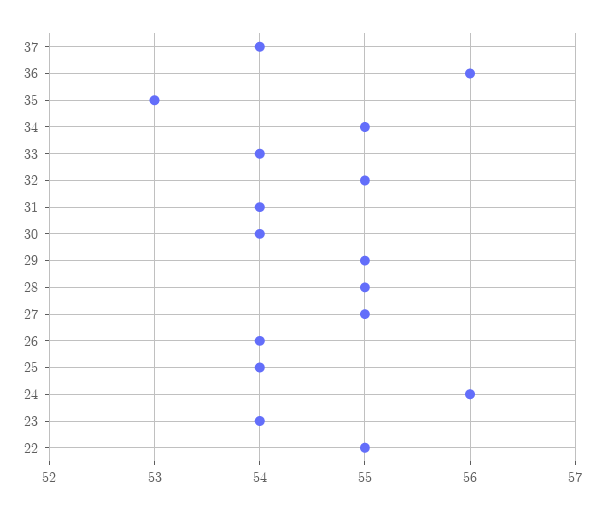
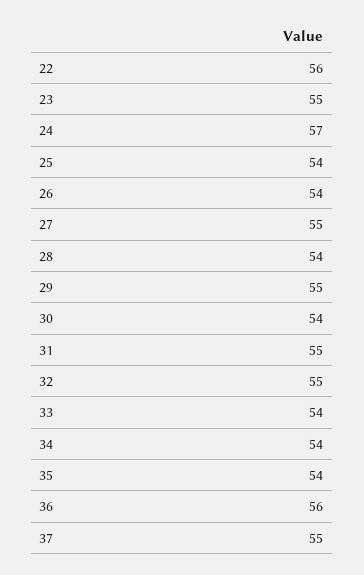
  {
-   "37": 54,
+   "37": 55,
    "36": 56,
-   "35": 53,
+   "35": 54,
-   "34": 55,
+   "34": 54,
    "33": 54,
    "32": 55,
-   "31": 54,
+   "31": 55,
    "30": 54,
    "29": 55,
-   "28": 55,
+   "28": 54,
    "27": 55,
    "26": 54,
    "25": 54,
-   "24": 56,
+   "24": 57,
-   "23": 54,
+   "23": 55,
-   "22": 55
+   "22": 56
  }

